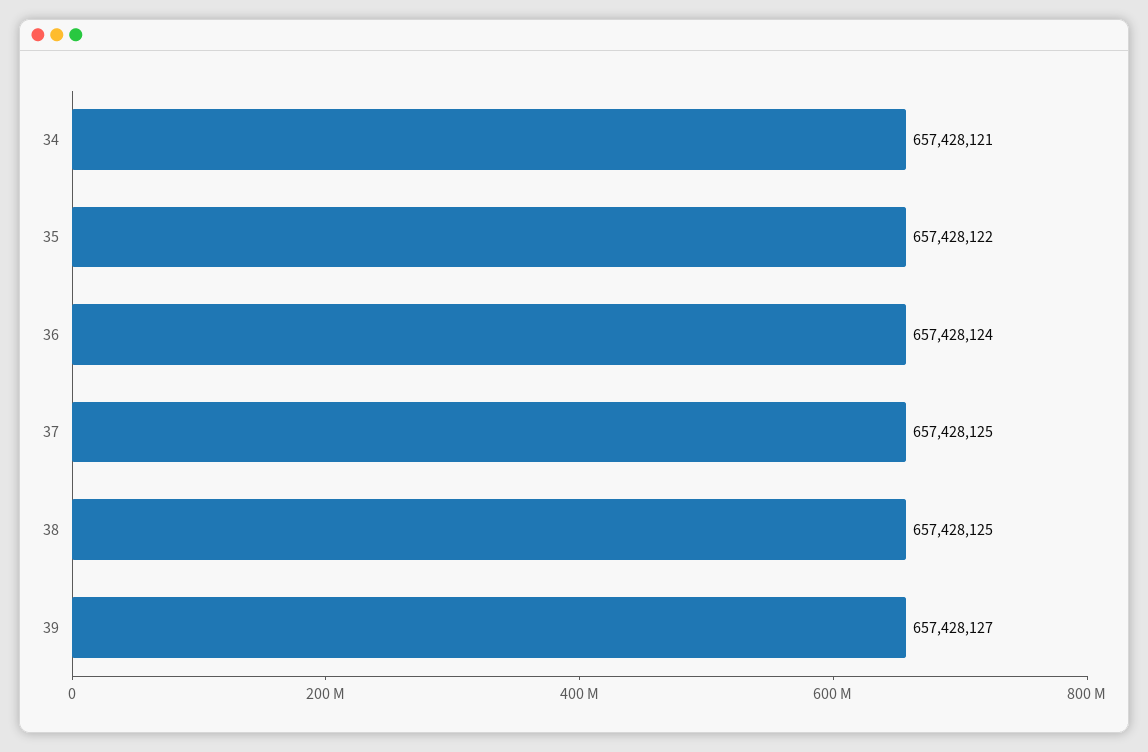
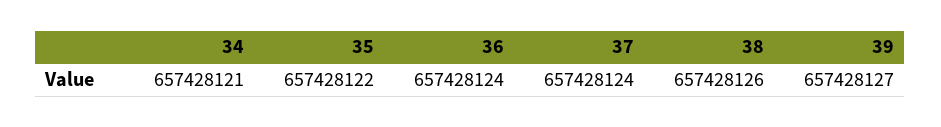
  {
    "34": 657428121,
    "35": 657428122,
    "36": 657428124,
-   "37": 657428125,
+   "37": 657428124,
-   "38": 657428125,
+   "38": 657428126,
    "39": 657428127
  }

